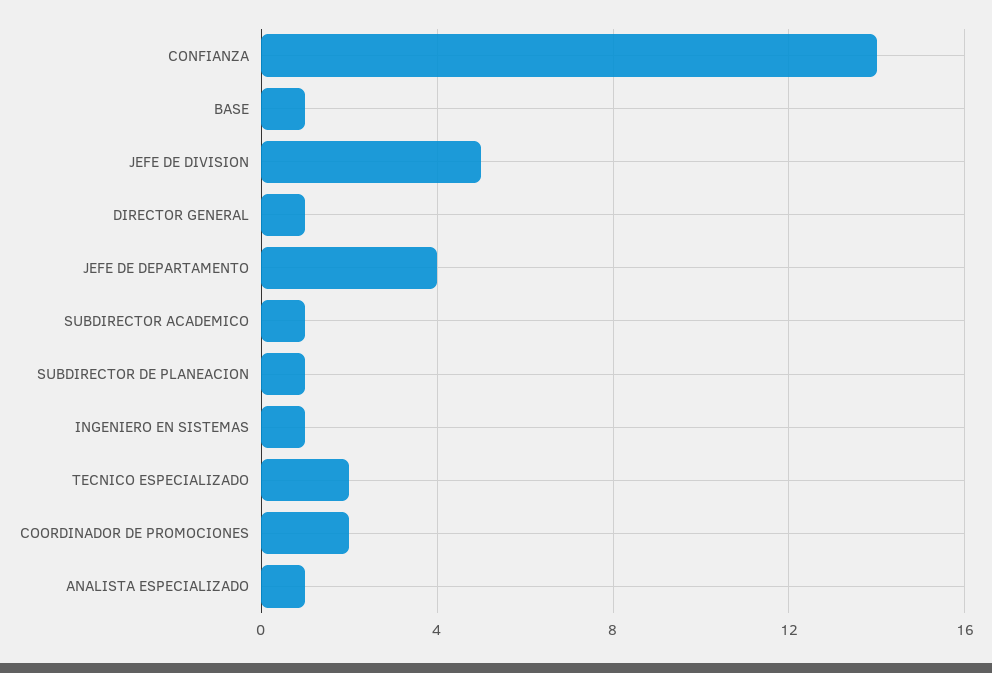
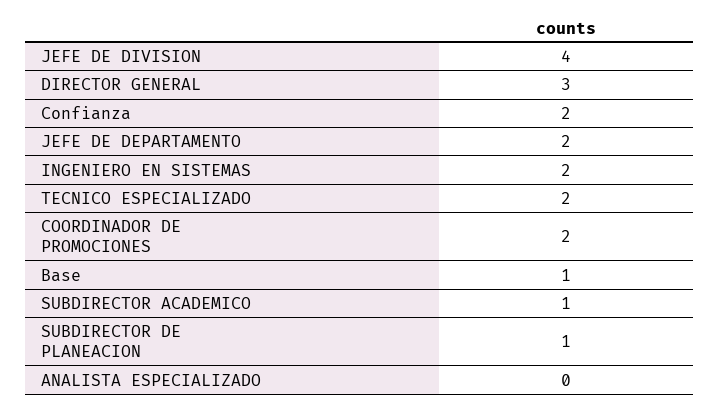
  {
-   "CONFIANZA": 14,
+   "CONFIANZA": 2,
    "BASE": 1,
-   "JEFE DE DIVISION": 5,
+   "JEFE DE DIVISION": 4,
-   "DIRECTOR GENERAL": 1,
+   "DIRECTOR GENERAL": 3,
-   "JEFE DE DEPARTAMENTO": 4,
+   "JEFE DE DEPARTAMENTO": 2,
    "SUBDIRECTOR ACADEMICO": 1,
    "SUBDIRECTOR DE PLANEACION": 1,
-   "INGENIERO EN SISTEMAS": 1,
+   "INGENIERO EN SISTEMAS": 2,
    "TECNICO ESPECIALIZADO": 2,
    "COORDINADOR DE PROMOCIONES": 2,
-   "ANALISTA ESPECIALIZADO": 1
+   "ANALISTA ESPECIALIZADO": 0
  }

